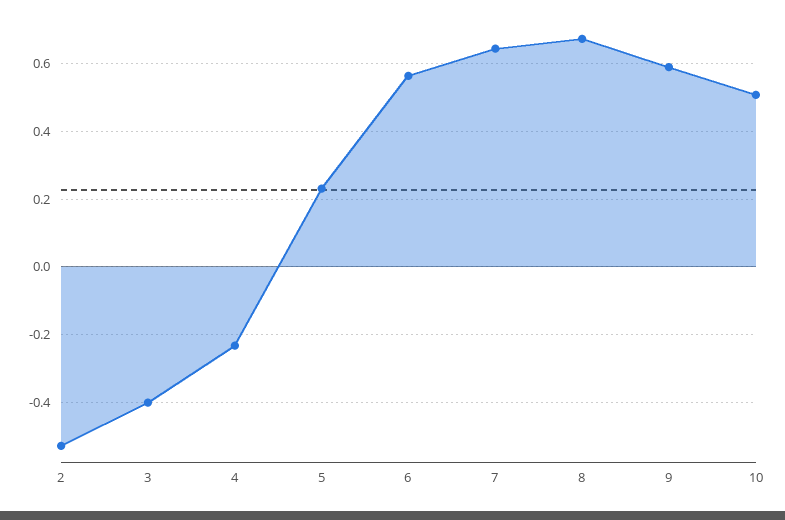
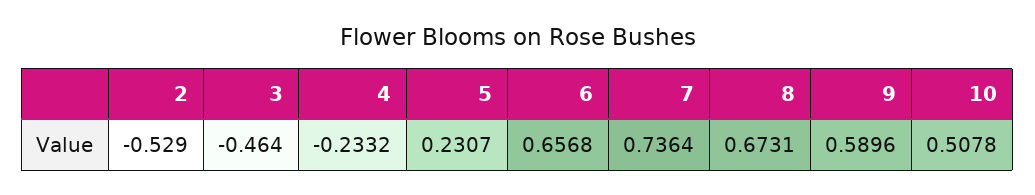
  {
    "2": -0.529,
-   "3": -0.4,
+   "3": -0.464,
    "4": -0.2332,
    "5": 0.2307,
-   "6": 0.56,
+   "6": 0.6568,
-   "7": 0.64,
+   "7": 0.7364,
    "8": 0.6731,
    "9": 0.5896,
    "10": 0.5078
  }

